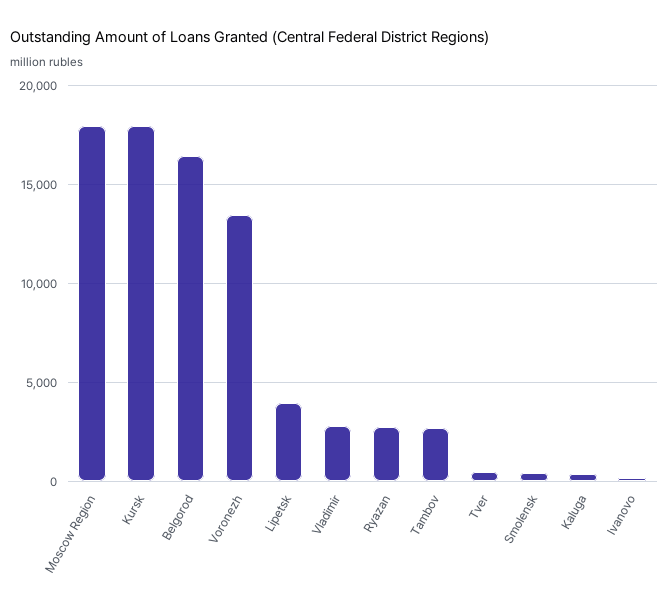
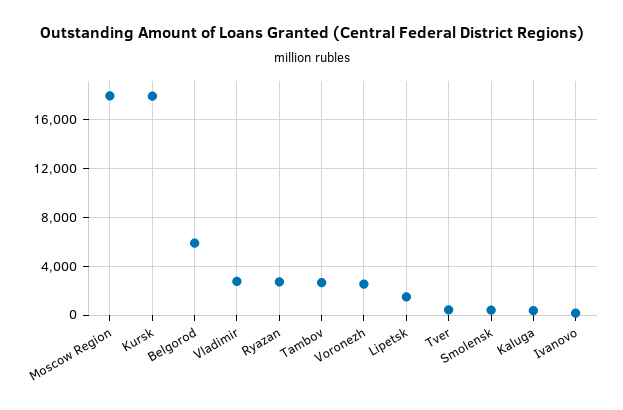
  {
    "Moscow Region": 18000,
    "Kursk": 18000,
-   "Belgorod": 16500,
+   "Belgorod": 6000,
-   "Voronezh": 13500,
+   "Voronezh": 2500,
-   "Lipetsk": 4000,
+   "Lipetsk": 1500,
    "Vladimir": 3000,
    "Ryazan": 2500,
    "Tambov": 2500,
    "Tver": 500,
    "Smolensk": 500,
    "Kaluga": 500,
    "Ivanovo": 0
  }

